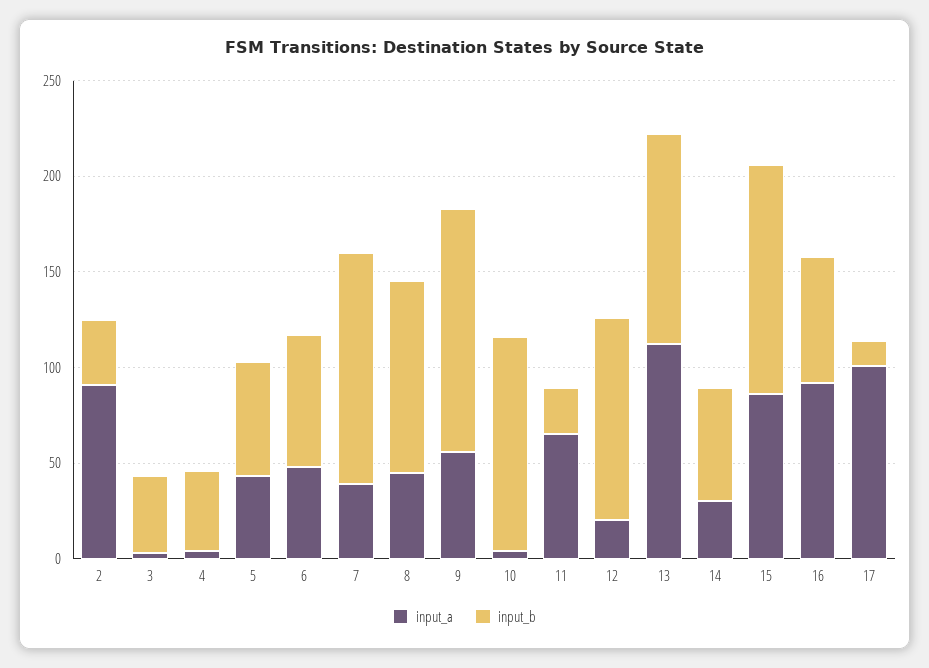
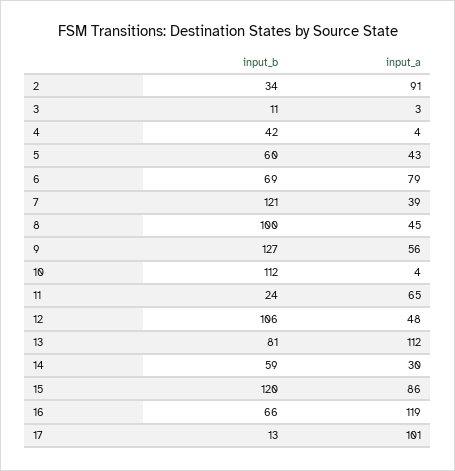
  {
    "input_a": {
      "2": 91,
      "3": 3,
      "4": 4,
      "5": 43,
-     "6": 50,
+     "6": 79,
      "7": 39,
      "8": 45,
      "9": 56,
      "10": 4,
      "11": 65,
-     "12": 20,
+     "12": 48,
      "13": 112,
      "14": 30,
      "15": 86,
-     "16": 90,
+     "16": 119,
      "17": 101
    },
    "input_b": {
      "2": 34,
-     "3": 40,
+     "3": 11,
      "4": 42,
      "5": 60,
      "6": 69,
      "7": 121,
      "8": 100,
      "9": 127,
      "10": 112,
      "11": 24,
      "12": 106,
-     "13": 110,
+     "13": 81,
      "14": 59,
      "15": 120,
      "16": 66,
      "17": 13
    }
  }

